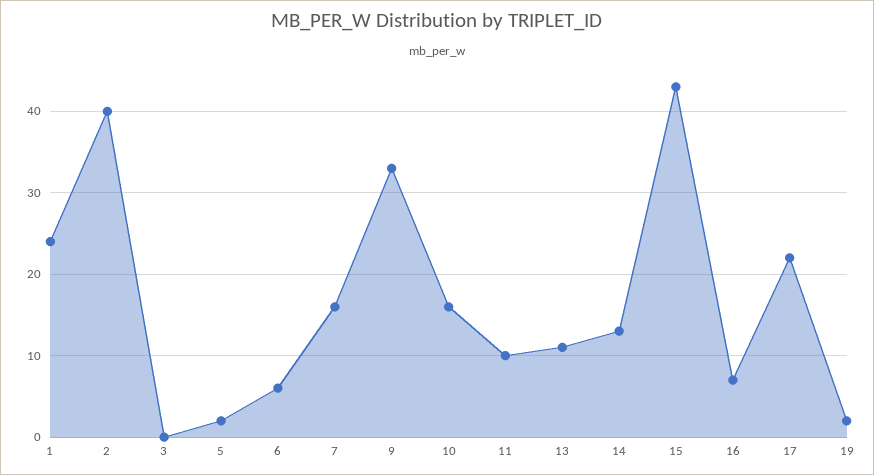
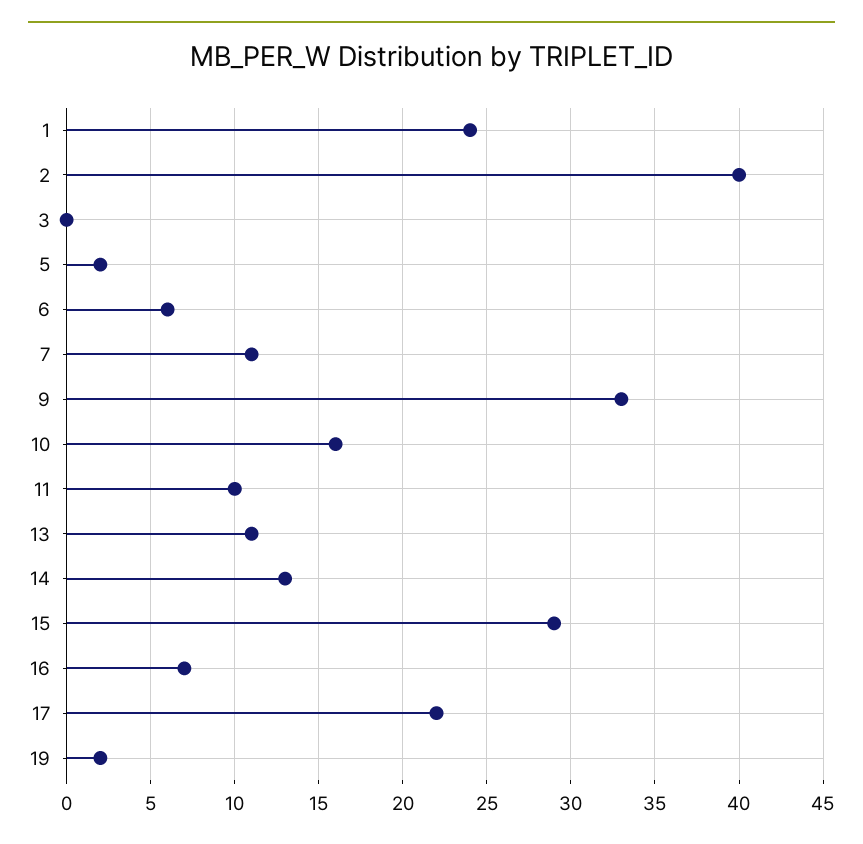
  {
    "1": 24,
    "2": 40,
    "3": 0,
    "5": 2,
    "6": 6,
-   "7": 16,
+   "7": 11,
    "9": 33,
    "10": 16,
    "11": 10,
    "13": 11,
    "14": 13,
-   "15": 43,
+   "15": 29,
    "16": 7,
    "17": 22,
    "19": 2
  }

